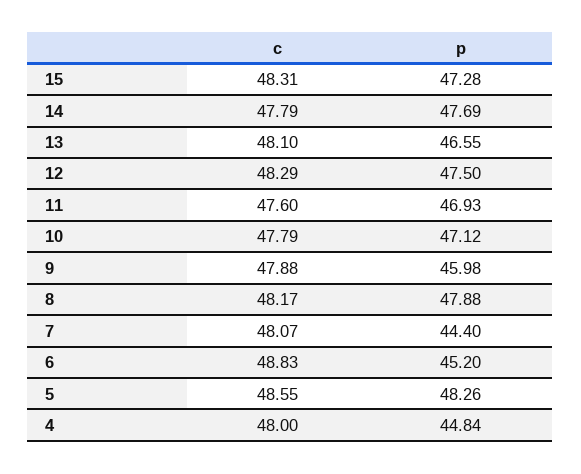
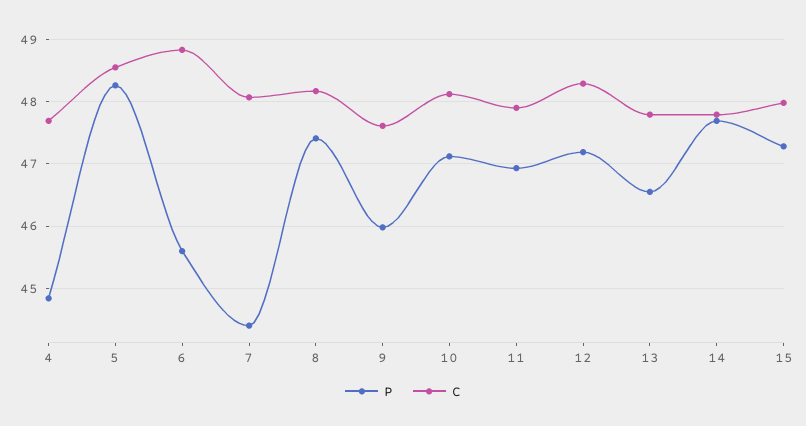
  {
    "c": {
-     "15": 48.31,
+     "15": 48,
      "14": 47.79,
-     "13": 48.1,
+     "13": 47.8,
      "12": 48.29,
-     "11": 47.6,
+     "11": 47.9,
-     "10": 47.79,
+     "10": 48.1,
-     "9": 47.88,
+     "9": 47.6,
      "8": 48.17,
      "7": 48.07,
      "6": 48.83,
      "5": 48.55,
-     "4": 48
+     "4": 47.7
    },
    "p": {
      "15": 47.28,
      "14": 47.69,
      "13": 46.55,
-     "12": 47.5,
+     "12": 47.2,
      "11": 46.93,
      "10": 47.12,
      "9": 45.98,
-     "8": 47.88,
+     "8": 47.4,
      "7": 44.4,
-     "6": 45.2,
+     "6": 45.6,
      "5": 48.26,
      "4": 44.84
    }
  }

